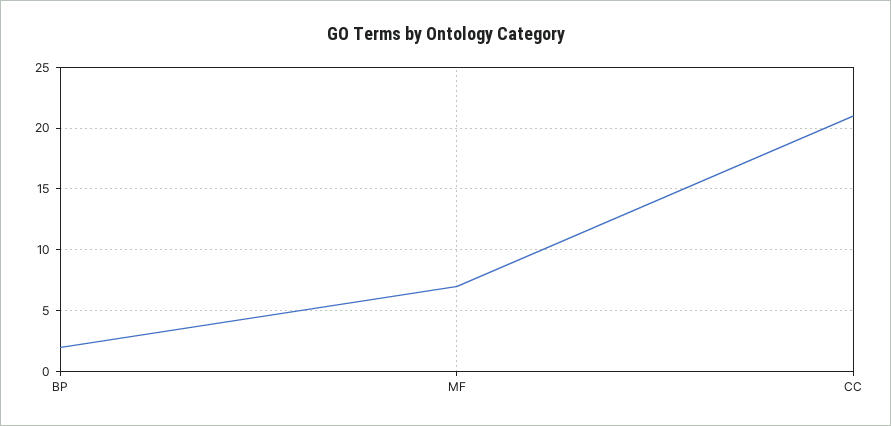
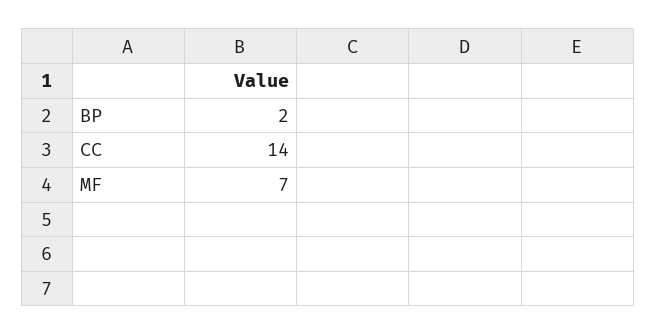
  {
    "BP": 2,
    "MF": 7,
-   "CC": 21
+   "CC": 14
  }

